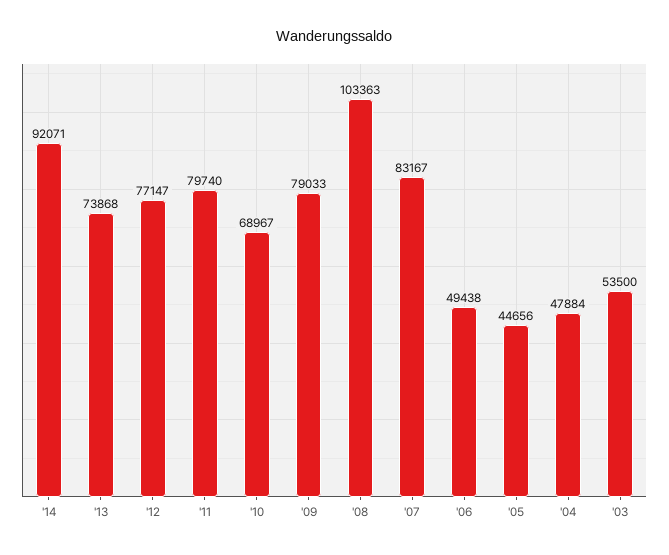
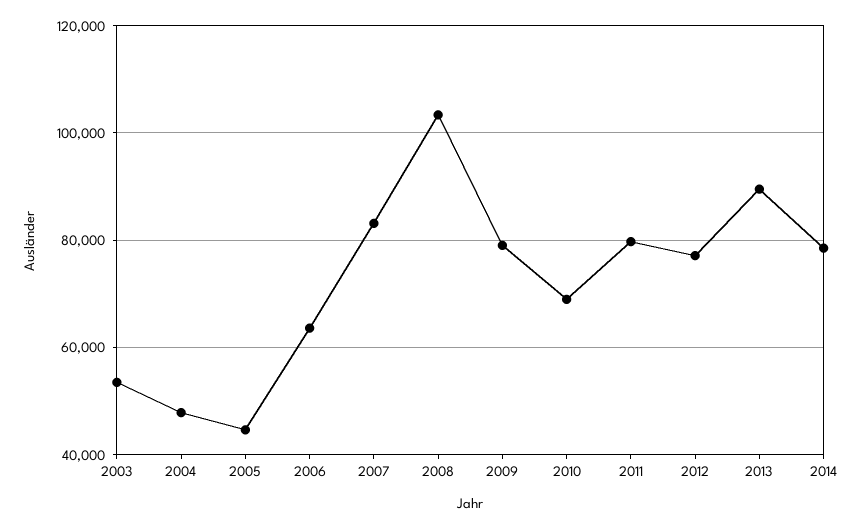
  {
-   "'14": 92071,
+   "'14": 78000,
-   "'13": 73868,
+   "'13": 90000,
    "'12": 77147,
    "'11": 79740,
    "'10": 68967,
    "'09": 79033,
    "'08": 103363,
    "'07": 83167,
-   "'06": 49438,
+   "'06": 64000,
    "'05": 44656,
    "'04": 47884,
    "'03": 53500
  }

